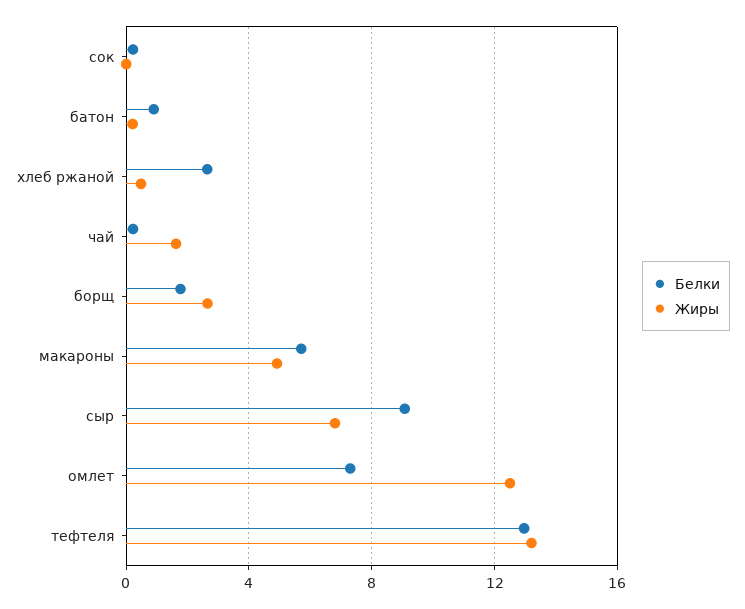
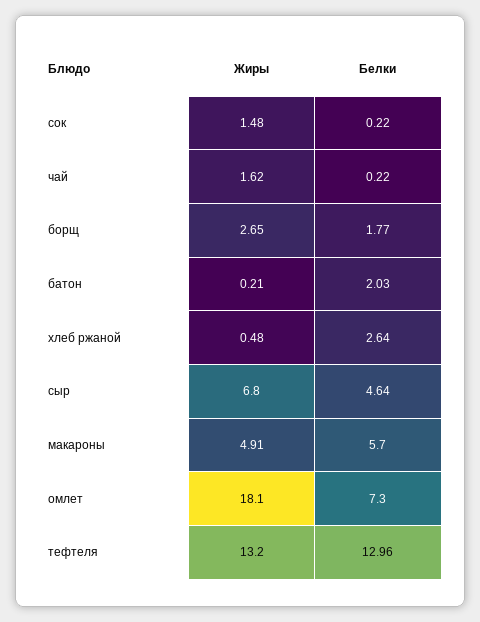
  {
    "Белки": {
      "сок": 0.22,
-     "батон": 1,
+     "батон": 2.03,
      "хлеб ржаной": 2.64,
      "чай": 0.22,
      "борщ": 1.77,
      "макароны": 5.7,
-     "сыр": 9,
+     "сыр": 4.64,
      "омлет": 7.3,
      "тефтеля": 12.96
    },
    "Жиры": {
-     "сок": 0,
+     "сок": 1.48,
      "батон": 0.21,
      "хлеб ржаной": 0.48,
      "чай": 1.62,
      "борщ": 2.65,
      "макароны": 4.91,
      "сыр": 6.8,
-     "омлет": 12.5,
+     "омлет": 18.1,
      "тефтеля": 13.2
    }
  }

